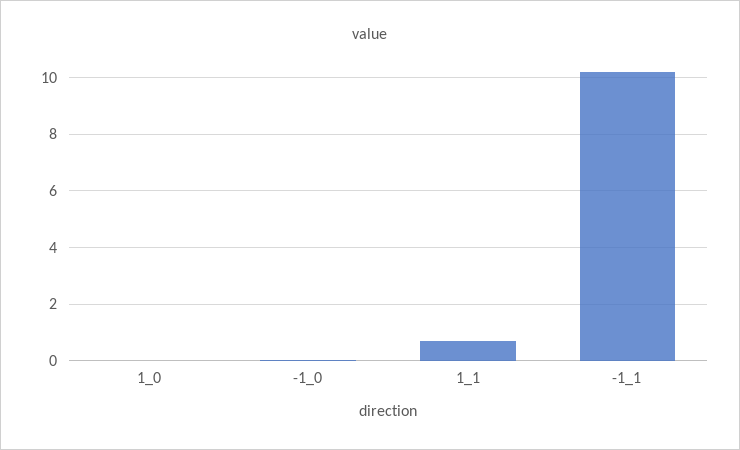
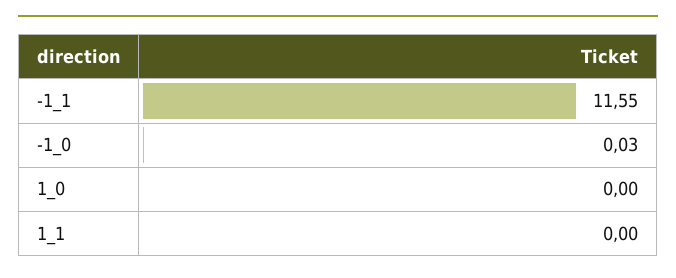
  {
    "1_0": 0,
    "-1_0": 0.03,
-   "1_1": 0.75,
+   "1_1": 0,
-   "-1_1": 10.25
+   "-1_1": 11.55
  }

